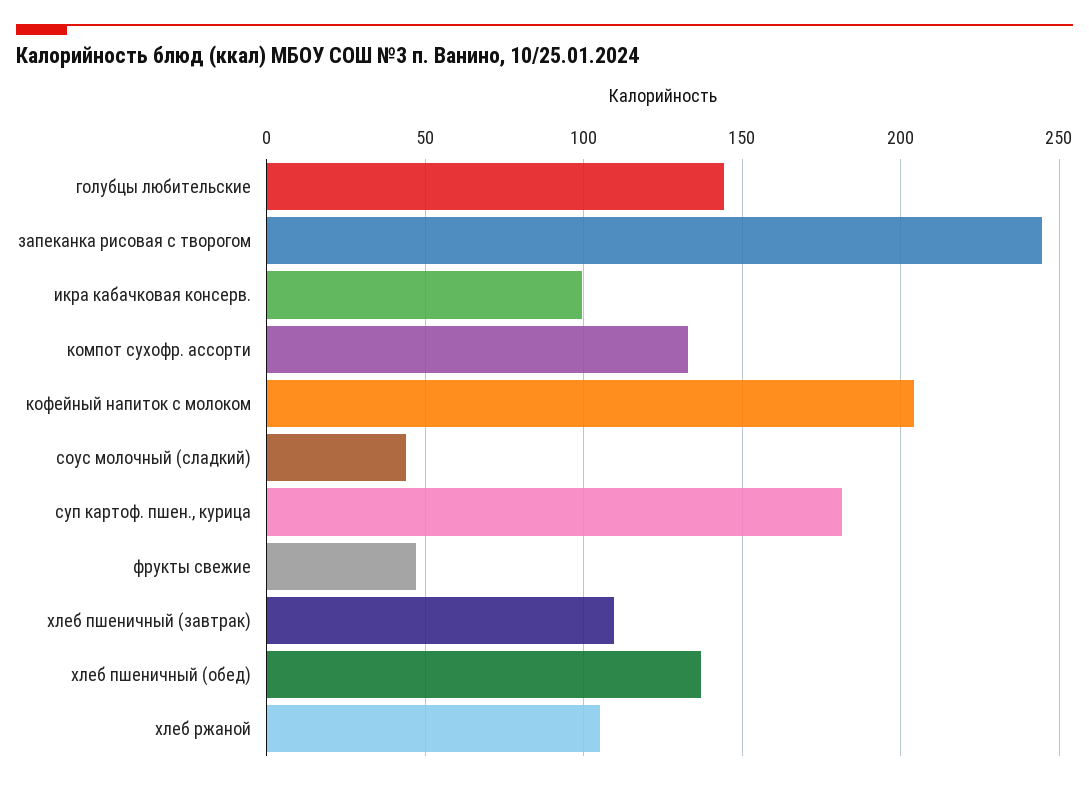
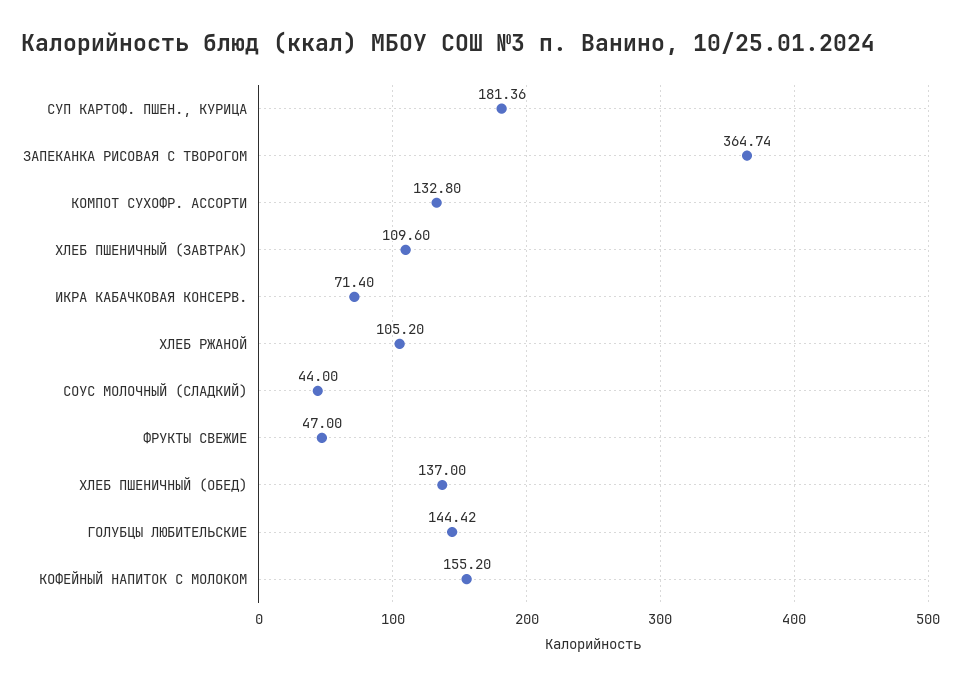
  {
    "голубцы любительские": 144.42,
-   "запеканка рисовая с творогом": 245,
+   "запеканка рисовая с творогом": 364.74,
-   "икра кабачковая консерв.": 100,
+   "икра кабачковая консерв.": 71.4,
    "компот сухофр. ассорти": 132.8,
-   "кофейный напиток с молоком": 205,
+   "кофейный напиток с молоком": 155.2,
    "соус молочный (сладкий)": 44,
    "суп картоф. пшен., курица": 181.36,
    "фрукты свежие": 47,
    "хлеб пшеничный (завтрак)": 109.6,
    "хлеб пшеничный (обед)": 137,
    "хлеб ржаной": 105.2
  }

